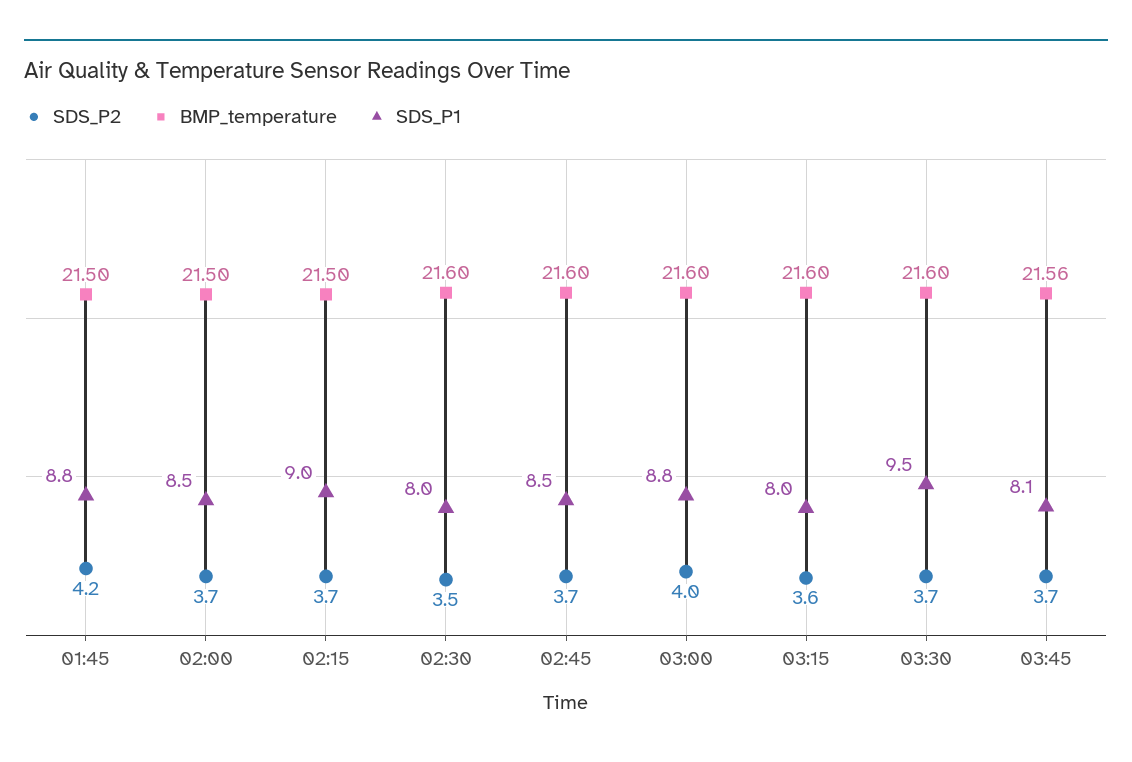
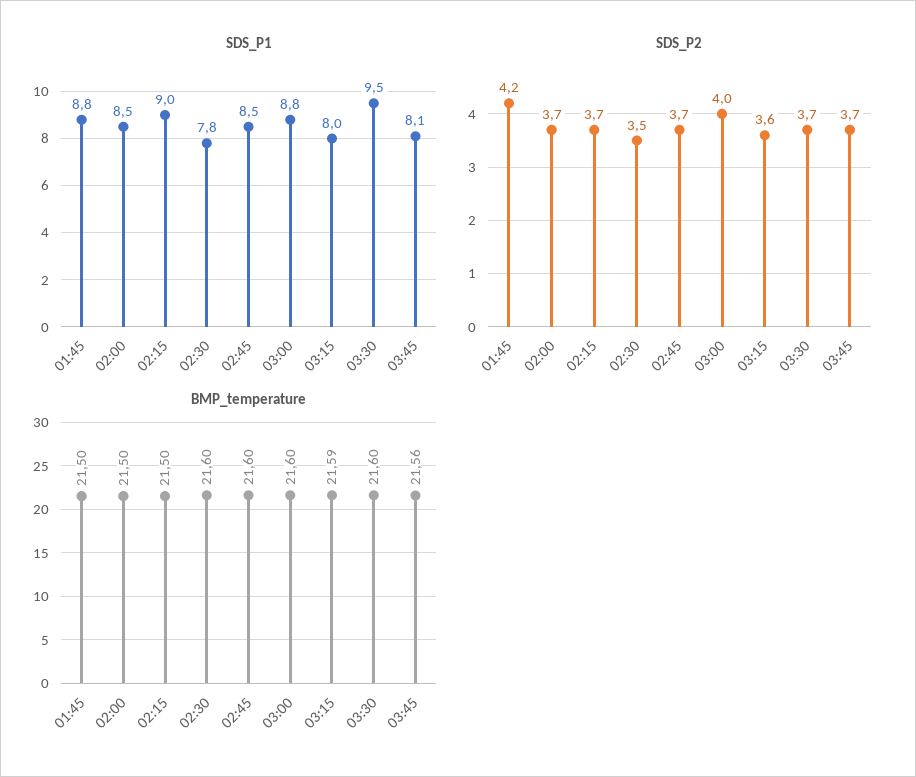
  {
    "SDS_P2": {
      "01:45": 4.2,
      "02:00": 3.7,
      "02:15": 3.7,
      "02:30": 3.5,
      "02:45": 3.7,
      "03:00": 4,
      "03:15": 3.6,
      "03:30": 3.7,
      "03:45": 3.7
    },
    "BMP_temperature": {
      "01:45": 21.5,
      "02:00": 21.5,
      "02:15": 21.5,
      "02:30": 21.6,
      "02:45": 21.6,
      "03:00": 21.6,
-     "03:15": 21.6,
+     "03:15": 21.59,
      "03:30": 21.6,
      "03:45": 21.56
    },
    "SDS_P1": {
      "01:45": 8.8,
      "02:00": 8.5,
      "02:15": 9,
-     "02:30": 8,
+     "02:30": 7.8,
      "02:45": 8.5,
      "03:00": 8.8,
      "03:15": 8,
      "03:30": 9.5,
      "03:45": 8.1
    }
  }

